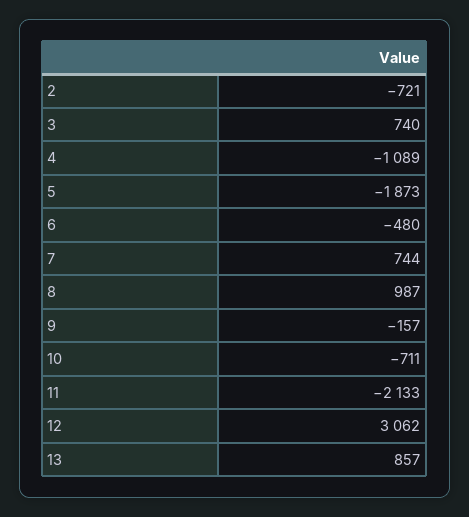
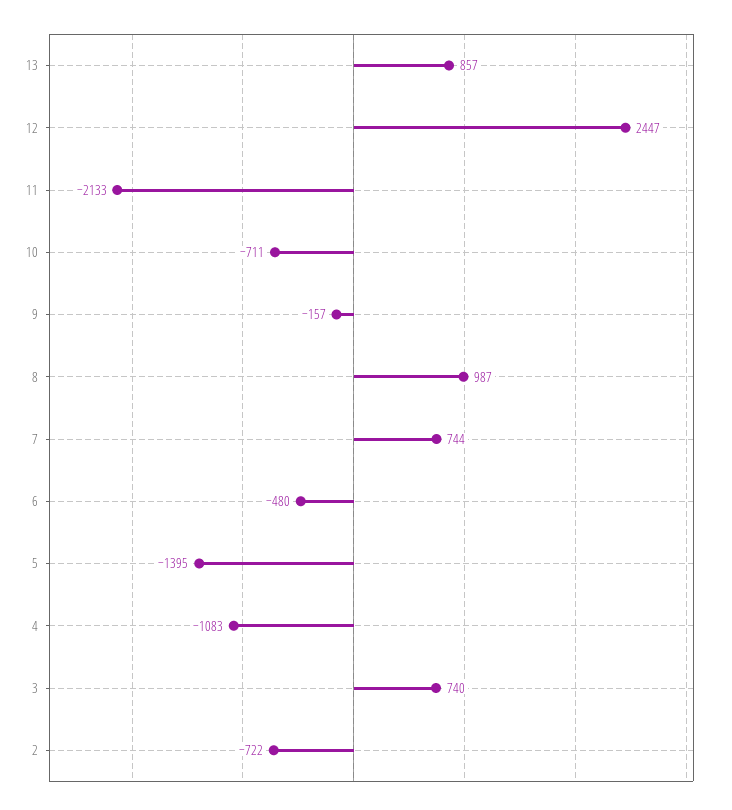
  {
-   "2": -721,
+   "2": -722,
    "3": 740,
-   "4": -1089,
+   "4": -1083,
-   "5": -1873,
+   "5": -1395,
    "6": -480,
    "7": 744,
    "8": 987,
    "9": -157,
    "10": -711,
    "11": -2133,
-   "12": 3062,
+   "12": 2447,
    "13": 857
  }

